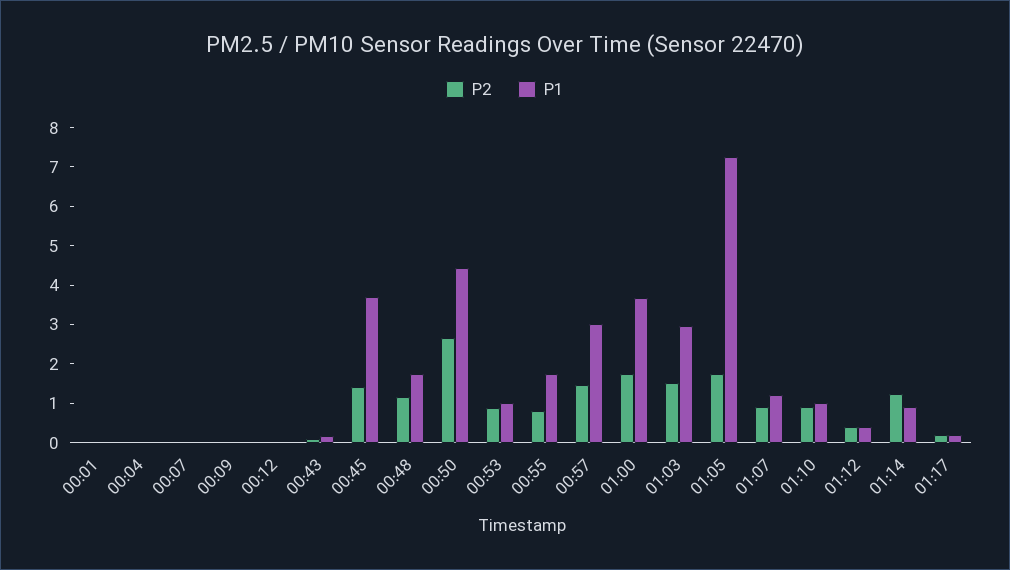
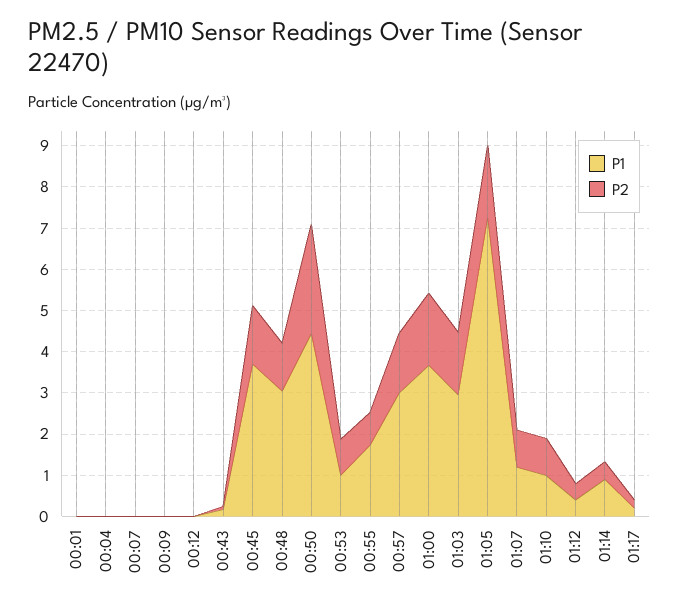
  {
    "P2": {
      "00:01": 0,
      "00:04": 0,
      "00:07": 0,
      "00:09": 0,
      "00:12": 0,
      "00:43": 0,
      "00:45": 1.4,
      "00:48": 1.2,
      "00:50": 2.6,
      "00:53": 0.8,
      "00:55": 0.8,
      "00:57": 1.4,
      "01:00": 1.8,
      "01:03": 1.6,
      "01:05": 1.8,
      "01:07": 1,
      "01:10": 1,
      "01:12": 0.4,
-     "01:14": 1.25,
+     "01:14": 0.4,
      "01:17": 0.2
    },
    "P1": {
      "00:01": 0,
      "00:04": 0,
      "00:07": 0,
      "00:09": 0,
      "00:12": 0,
      "00:43": 0.2,
      "00:45": 3.8,
-     "00:48": 1.75,
+     "00:48": 3,
      "00:50": 4.4,
      "00:53": 1,
      "00:55": 1.8,
      "00:57": 3,
      "01:00": 3.6,
      "01:03": 3,
      "01:05": 7.2,
      "01:07": 1.2,
      "01:10": 1,
      "01:12": 0.4,
      "01:14": 1,
      "01:17": 0.2
    }
  }

